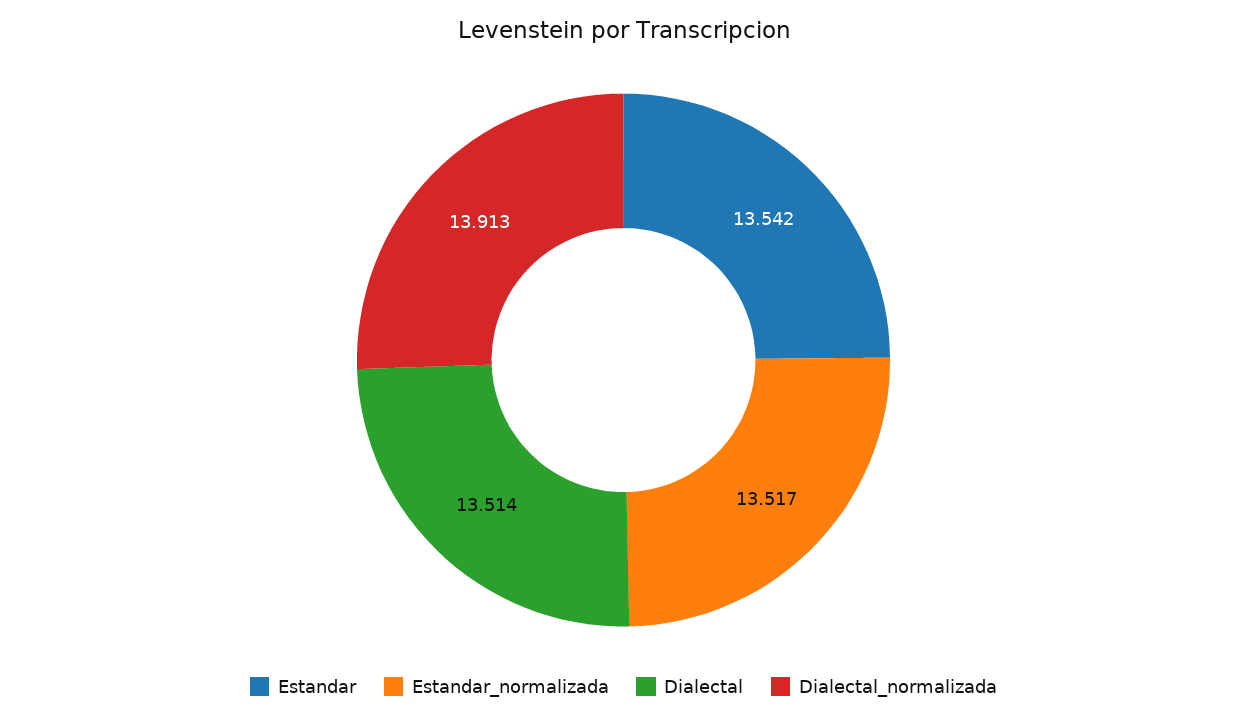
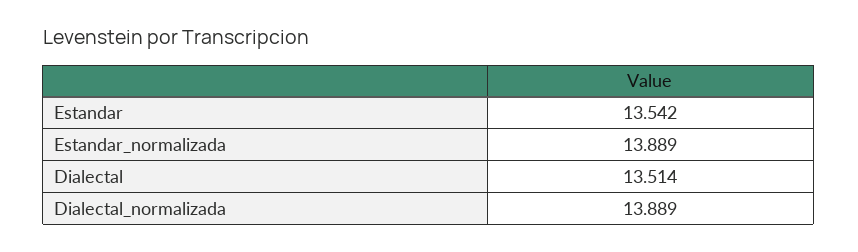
  {
    "Estandar": 13.542,
-   "Estandar_normalizada": 13.517,
+   "Estandar_normalizada": 13.889,
    "Dialectal": 13.514,
-   "Dialectal_normalizada": 13.913
+   "Dialectal_normalizada": 13.889
  }

